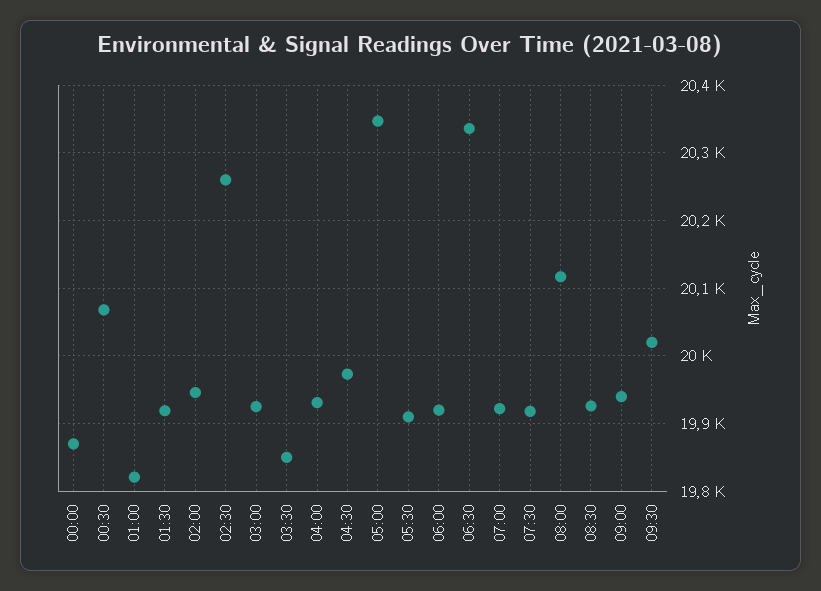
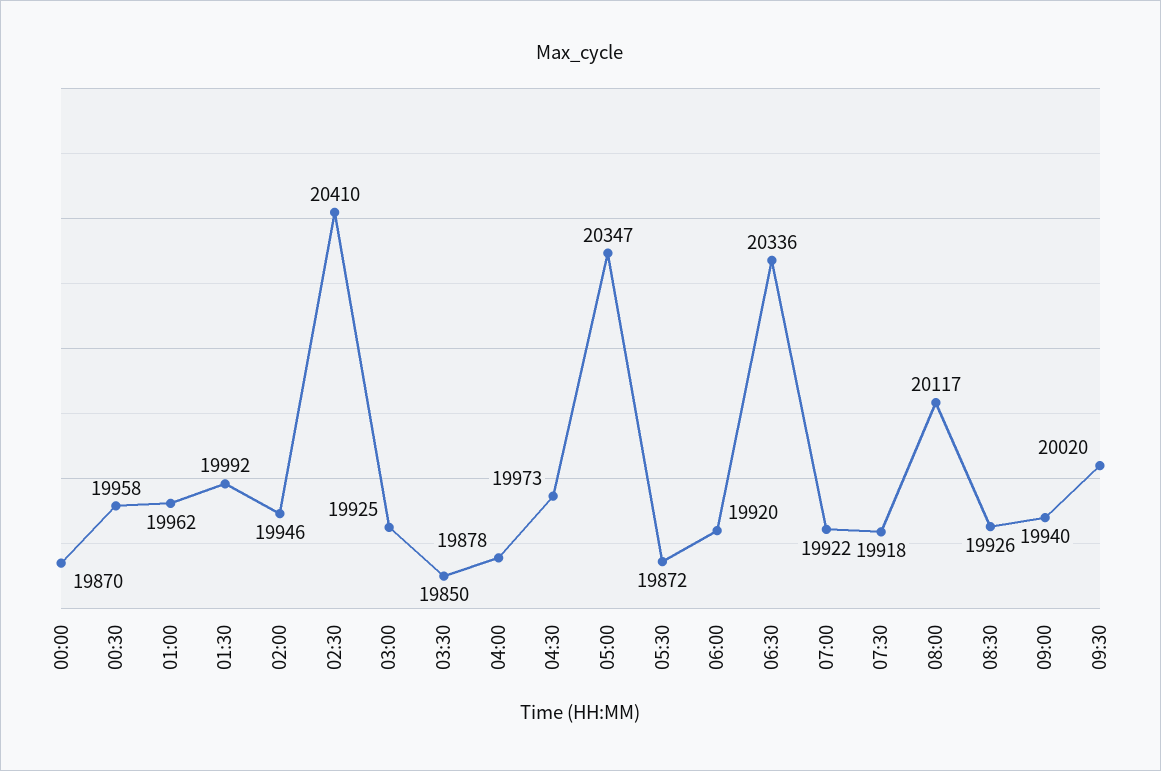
  {
    "00:00": 19870,
-   "00:30": 20070,
+   "00:30": 19958,
-   "01:00": 19820,
+   "01:00": 19962,
-   "01:30": 19920,
+   "01:30": 19992,
    "02:00": 19946,
-   "02:30": 20260,
+   "02:30": 20410,
    "03:00": 19925,
    "03:30": 19850,
-   "04:00": 19930,
+   "04:00": 19878,
    "04:30": 19973,
    "05:00": 20347,
-   "05:30": 19910,
+   "05:30": 19872,
    "06:00": 19920,
    "06:30": 20336,
    "07:00": 19922,
    "07:30": 19918,
    "08:00": 20117,
    "08:30": 19926,
    "09:00": 19940,
    "09:30": 20020
  }

